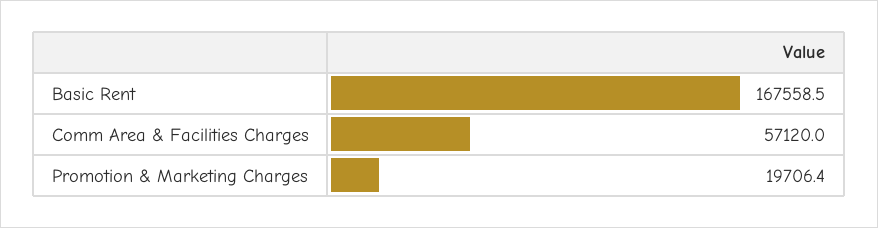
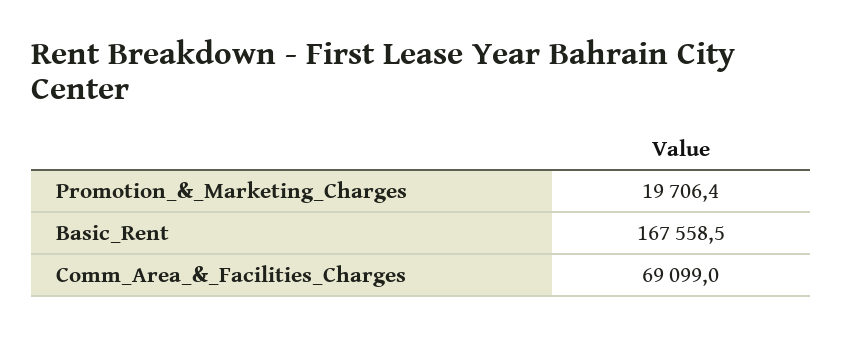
  {
    "Basic Rent": 167558.5,
-   "Comm Area & Facilities Charges": 57120,
+   "Comm Area & Facilities Charges": 69099,
    "Promotion & Marketing Charges": 19706.4
  }

